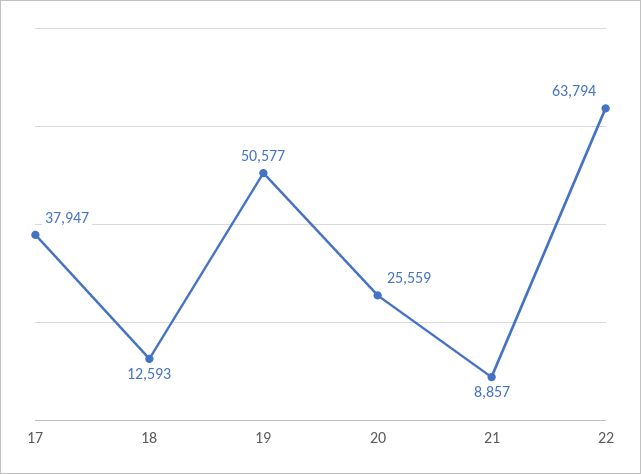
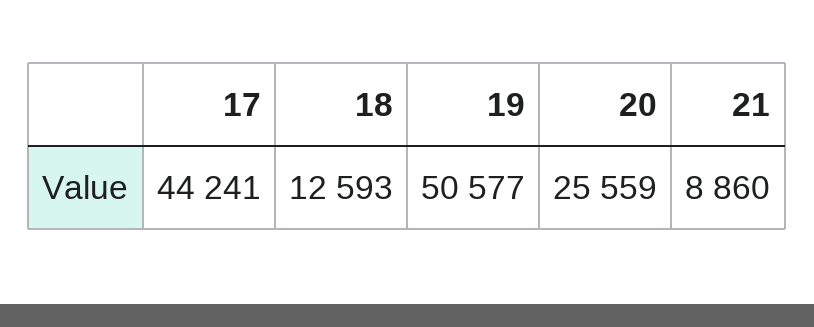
  {
-   "17": 37947,
+   "17": 44241,
    "18": 12593,
    "19": 50577,
    "20": 25559,
-   "21": 8857,
+   "21": 8860
-   "22": 63794
  }

